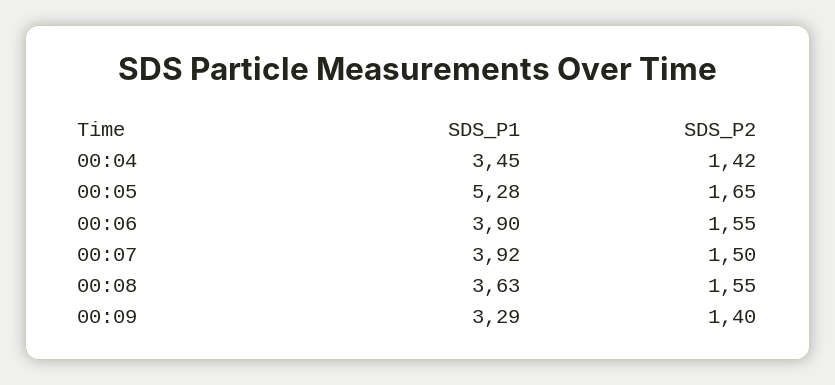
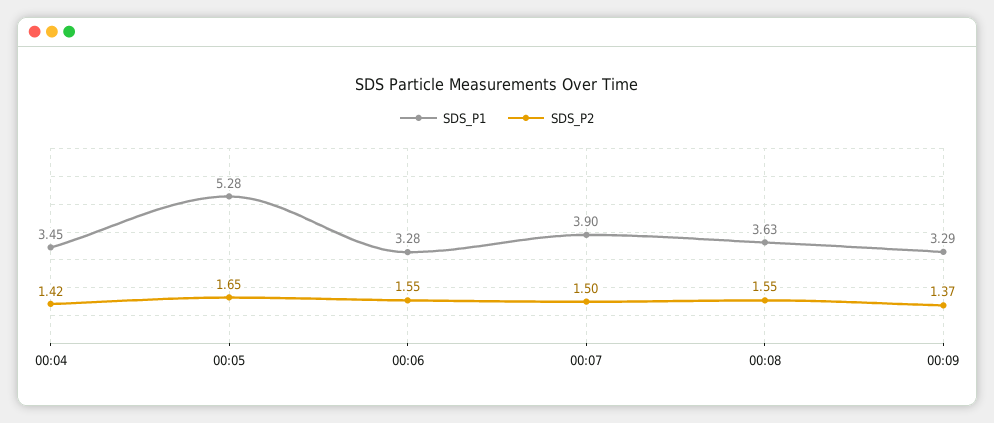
  {
    "SDS_P1": {
      "00:04": 3.45,
      "00:05": 5.28,
-     "00:06": 3.9,
+     "00:06": 3.28,
-     "00:07": 3.92,
+     "00:07": 3.9,
      "00:08": 3.63,
      "00:09": 3.29
    },
    "SDS_P2": {
      "00:04": 1.42,
      "00:05": 1.65,
      "00:06": 1.55,
      "00:07": 1.5,
      "00:08": 1.55,
-     "00:09": 1.4
+     "00:09": 1.37
    }
  }

